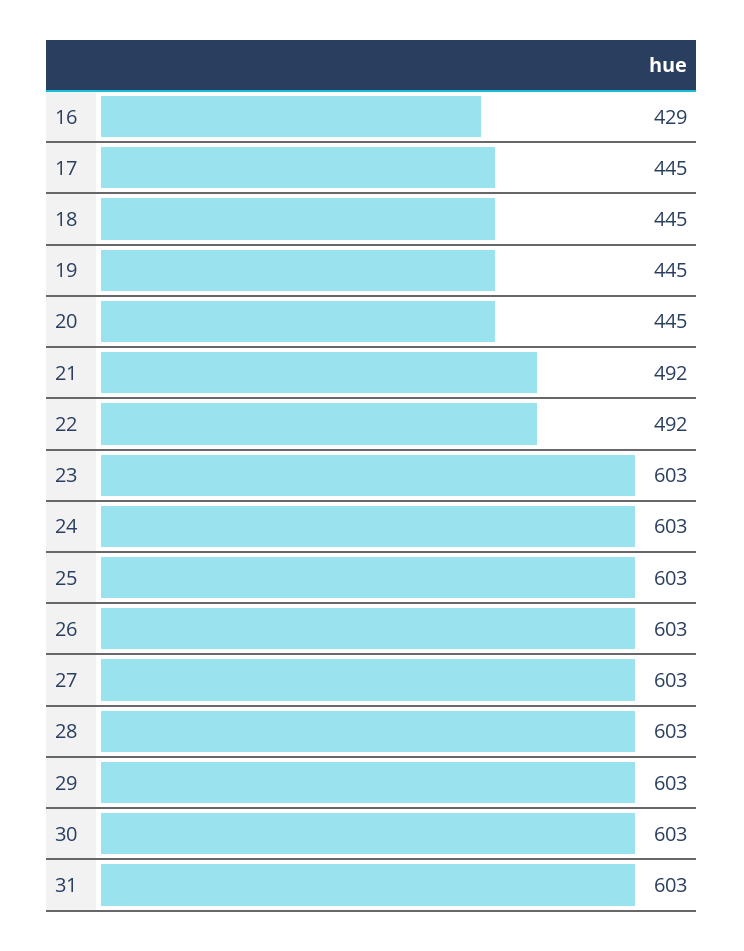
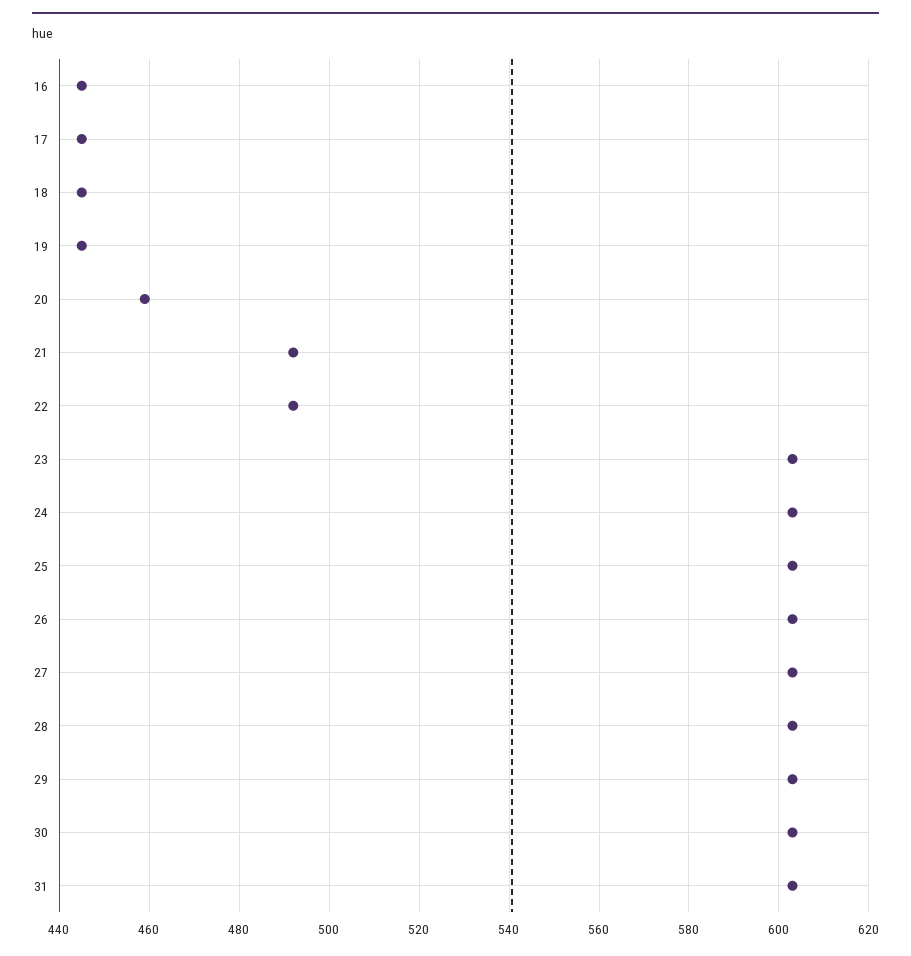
  {
-   "16": 429,
+   "16": 445,
    "17": 445,
    "18": 445,
    "19": 445,
-   "20": 445,
+   "20": 460,
    "21": 492,
    "22": 492,
    "23": 603,
    "24": 603,
    "25": 603,
    "26": 603,
    "27": 603,
    "28": 603,
    "29": 603,
    "30": 603,
    "31": 603
  }

